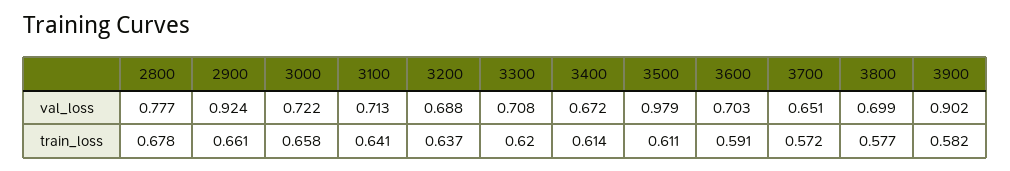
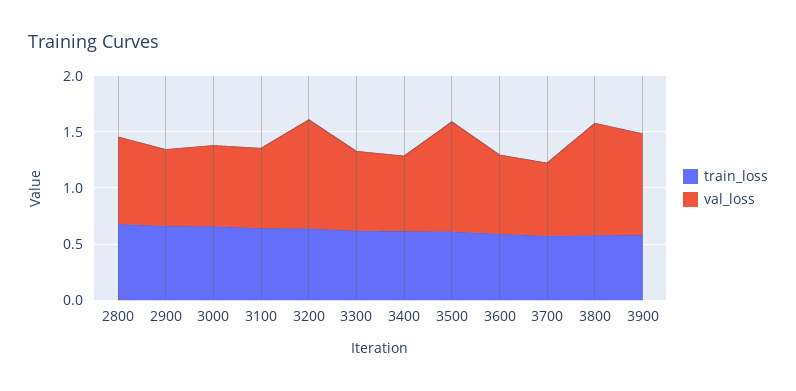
  {
    "val_loss": {
      "2800": 0.777,
-     "2900": 0.924,
+     "2900": 0.7,
      "3000": 0.722,
      "3100": 0.713,
-     "3200": 0.688,
+     "3200": 1,
      "3300": 0.708,
      "3400": 0.672,
      "3500": 0.979,
      "3600": 0.703,
      "3700": 0.651,
-     "3800": 0.699,
+     "3800": 1,
      "3900": 0.902
    },
    "train_loss": {
      "2800": 0.678,
      "2900": 0.661,
      "3000": 0.658,
      "3100": 0.641,
      "3200": 0.637,
      "3300": 0.62,
      "3400": 0.614,
      "3500": 0.611,
      "3600": 0.591,
      "3700": 0.572,
      "3800": 0.577,
      "3900": 0.582
    }
  }

